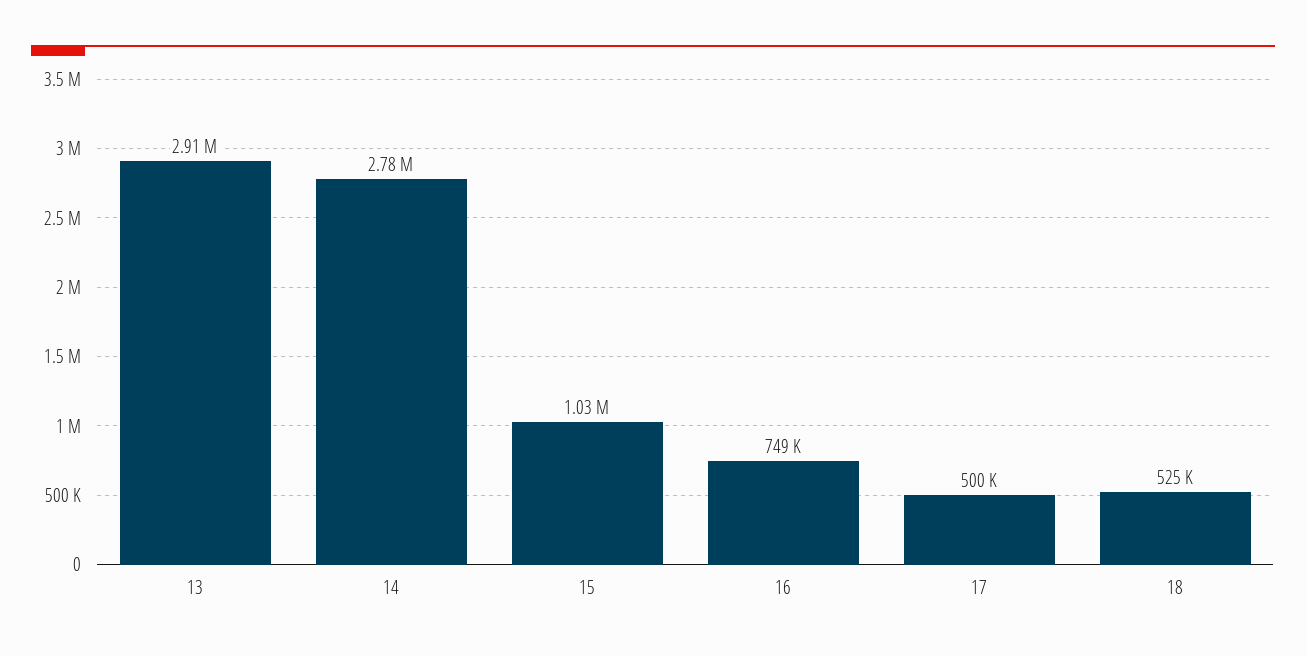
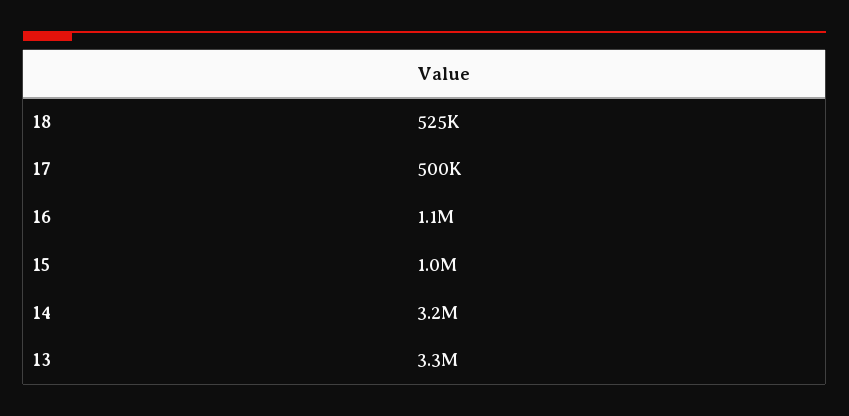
  {
-   "13": 2910000,
+   "13": 3300000,
-   "14": 2780000,
+   "14": 3200000,
    "15": 1030000,
-   "16": 749000,
+   "16": 1100000,
    "17": 500000,
    "18": 525000
  }

